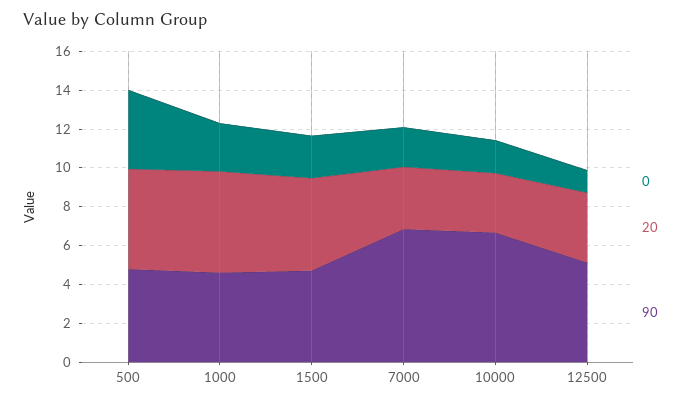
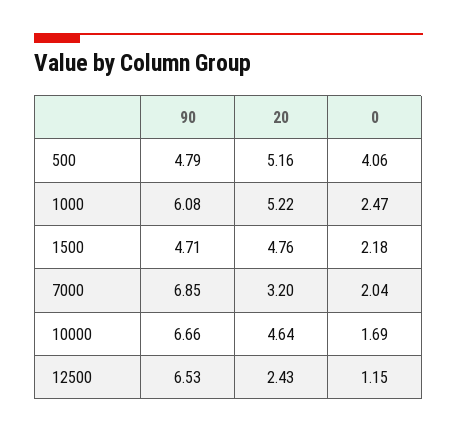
  {
    "0": {
      "500": 4.06,
      "1000": 2.47,
      "1500": 2.18,
      "7000": 2.04,
      "10000": 1.69,
      "12500": 1.15
    },
    "20": {
      "500": 5.16,
      "1000": 5.22,
      "1500": 4.76,
      "7000": 3.2,
-     "10000": 3,
+     "10000": 4.64,
-     "12500": 3.5
+     "12500": 2.43
    },
    "90": {
      "500": 4.79,
-     "1000": 4.5,
+     "1000": 6.08,
      "1500": 4.71,
      "7000": 6.85,
      "10000": 6.66,
-     "12500": 5
+     "12500": 6.53
    }
  }

